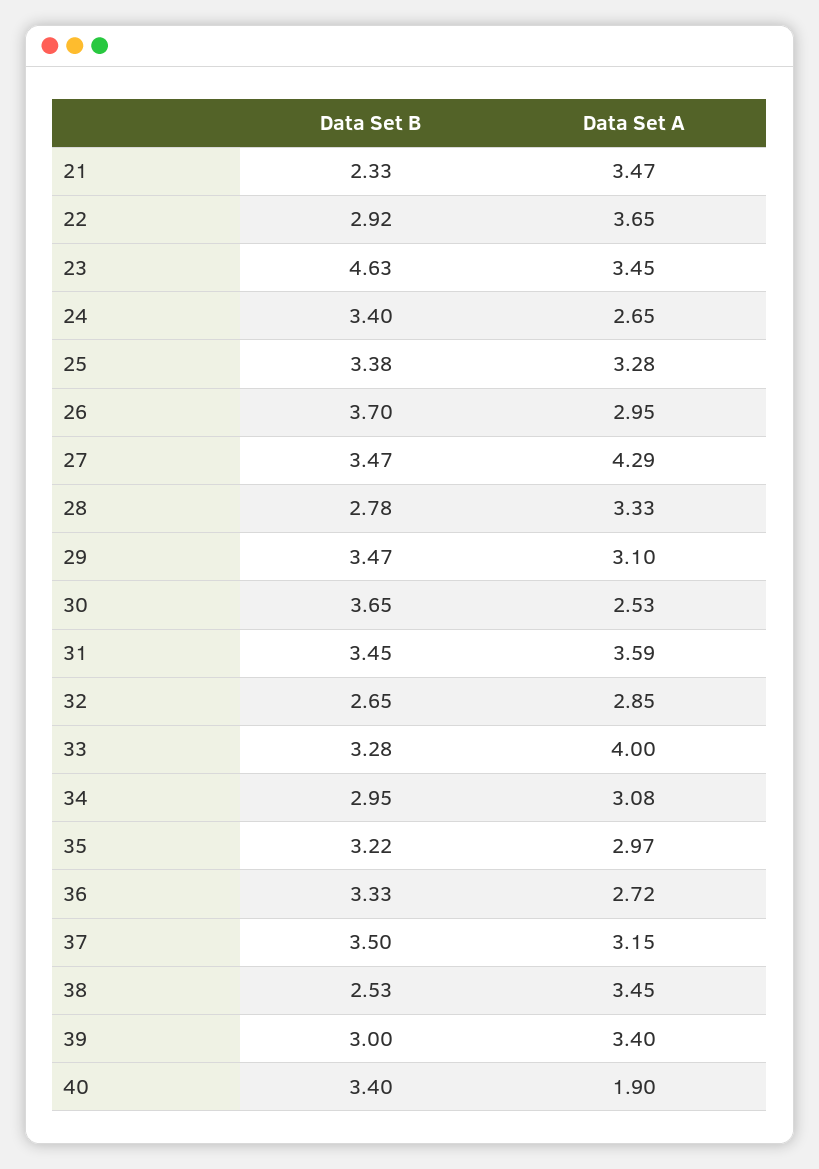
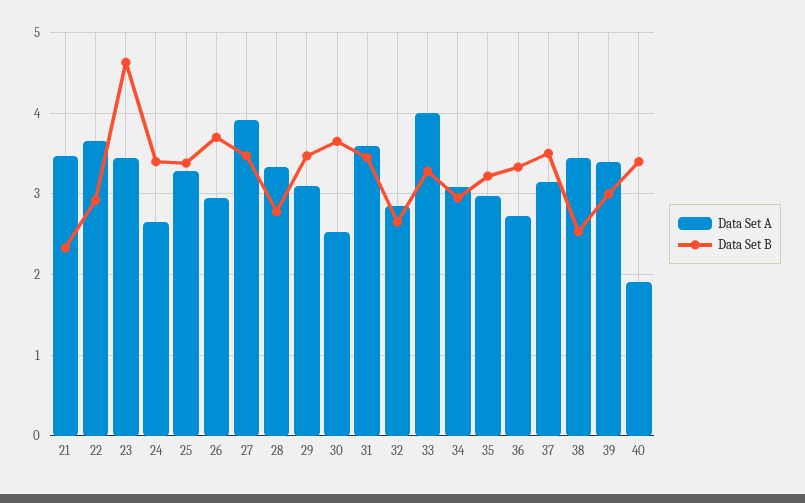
  {
    "Data Set B": {
      "21": 2.33,
      "22": 2.92,
      "23": 4.63,
      "24": 3.4,
      "25": 3.38,
      "26": 3.7,
      "27": 3.47,
      "28": 2.78,
      "29": 3.47,
      "30": 3.65,
      "31": 3.45,
      "32": 2.65,
      "33": 3.28,
      "34": 2.95,
      "35": 3.22,
      "36": 3.33,
      "37": 3.5,
      "38": 2.53,
      "39": 3,
      "40": 3.4
    },
    "Data Set A": {
      "21": 3.47,
      "22": 3.65,
      "23": 3.45,
      "24": 2.65,
      "25": 3.28,
      "26": 2.95,
-     "27": 4.29,
+     "27": 3.9,
      "28": 3.33,
      "29": 3.1,
      "30": 2.53,
      "31": 3.59,
      "32": 2.85,
      "33": 4,
      "34": 3.08,
      "35": 2.97,
      "36": 2.72,
      "37": 3.15,
      "38": 3.45,
      "39": 3.4,
      "40": 1.9
    }
  }

